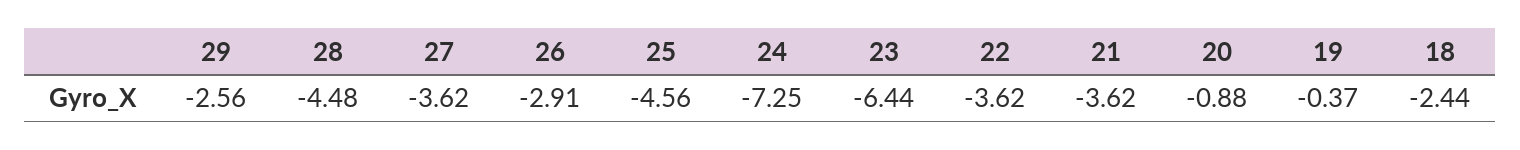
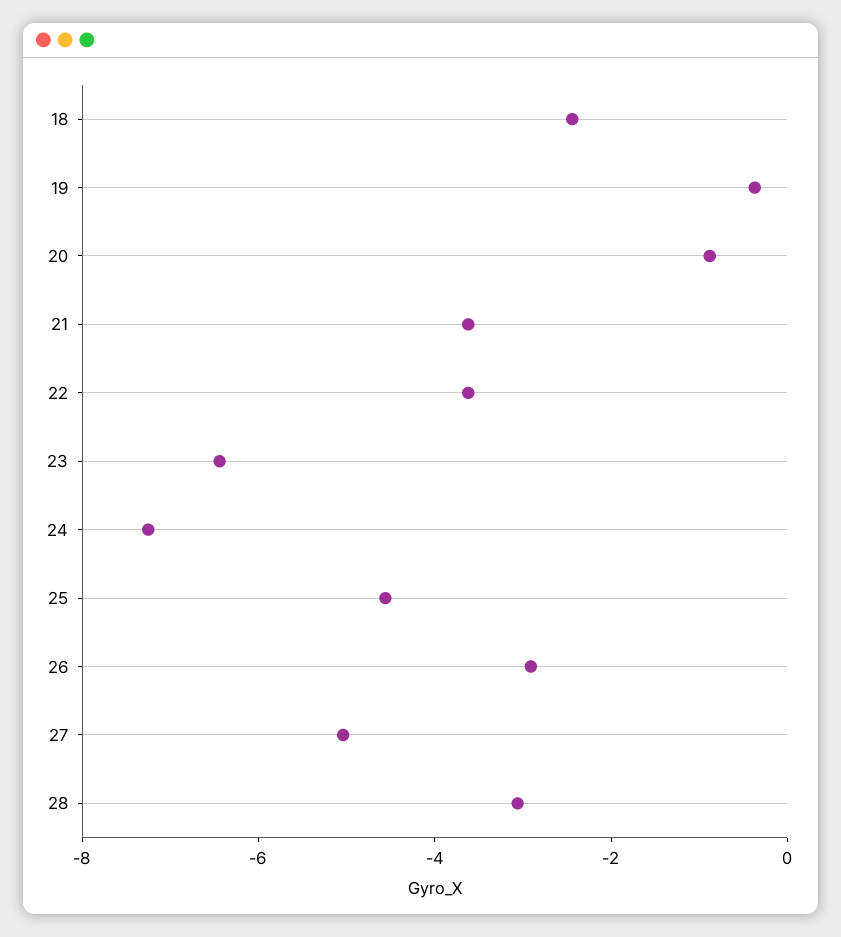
  {
-   "29": -2.56,
-   "28": -4.48,
+   "28": -3,
-   "27": -3.62,
+   "27": -5,
    "26": -2.91,
    "25": -4.56,
    "24": -7.25,
    "23": -6.44,
    "22": -3.62,
    "21": -3.62,
    "20": -0.88,
    "19": -0.37,
    "18": -2.44
  }

